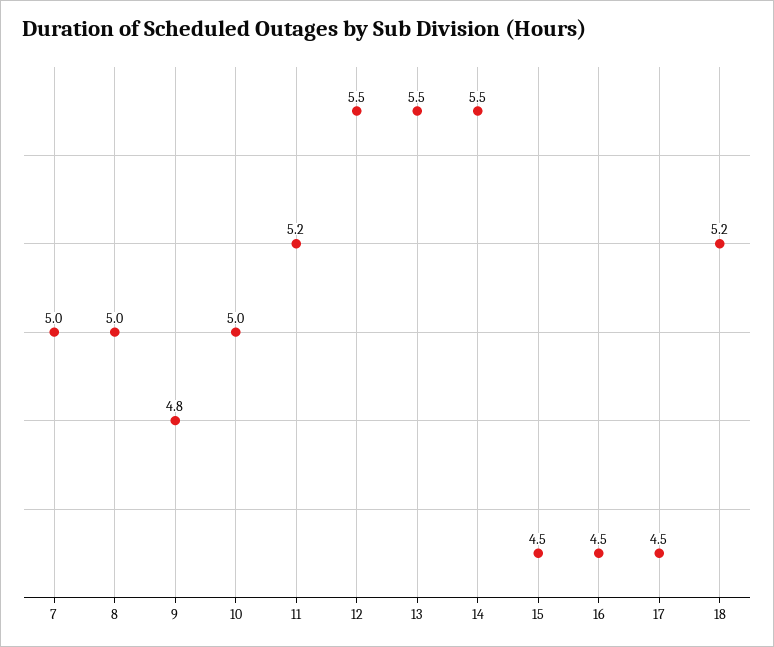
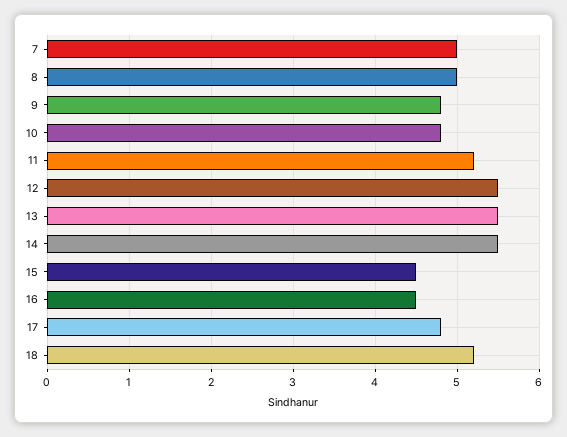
  {
    "7": 5,
    "8": 5,
    "9": 4.8,
-   "10": 5,
+   "10": 4.8,
    "11": 5.2,
    "12": 5.5,
    "13": 5.5,
    "14": 5.5,
    "15": 4.5,
    "16": 4.5,
-   "17": 4.5,
+   "17": 4.8,
    "18": 5.2
  }

